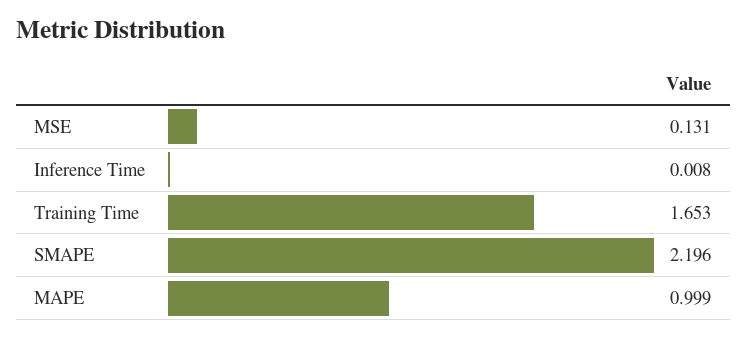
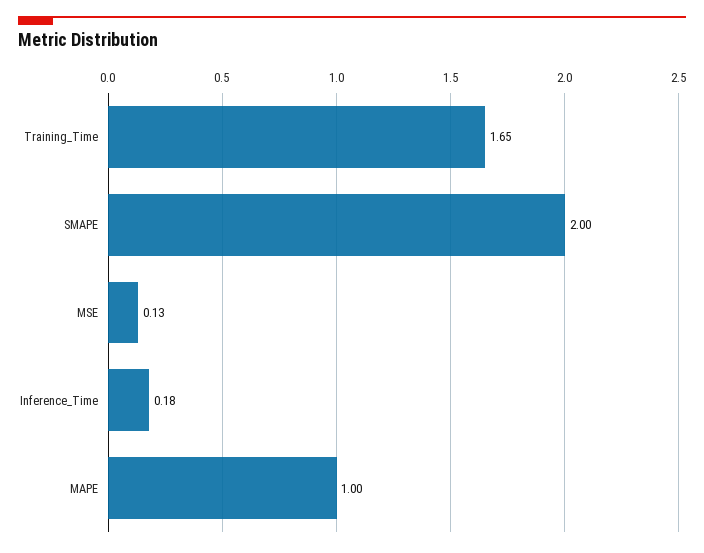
  {
    "MSE": 0.131,
-   "Inference Time": 0.008,
+   "Inference Time": 0.18,
    "Training Time": 1.653,
-   "SMAPE": 2.196,
+   "SMAPE": 2,
    "MAPE": 0.999
  }

